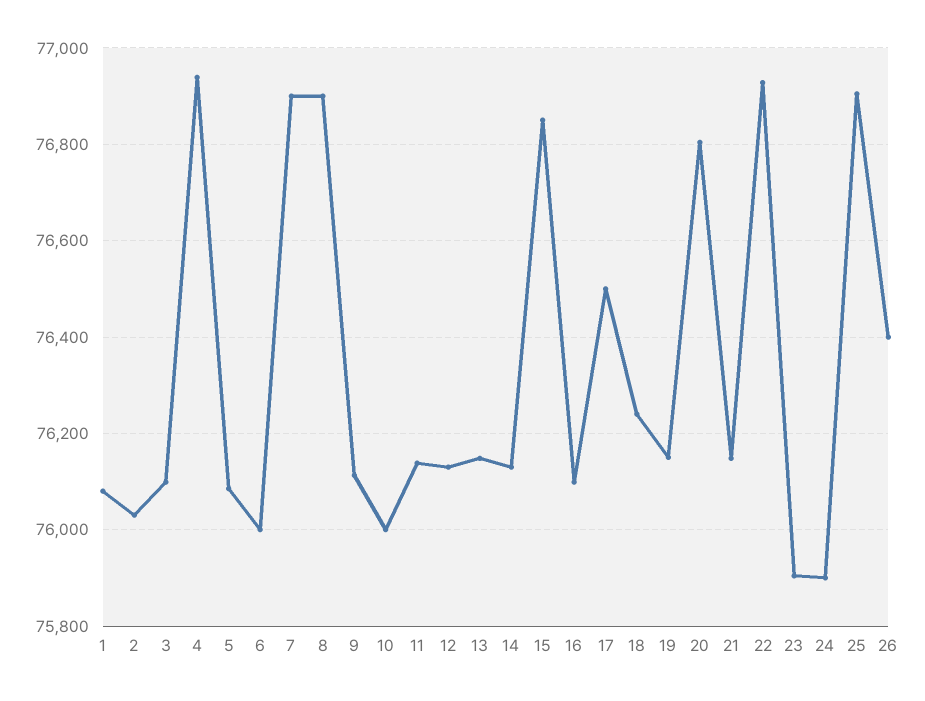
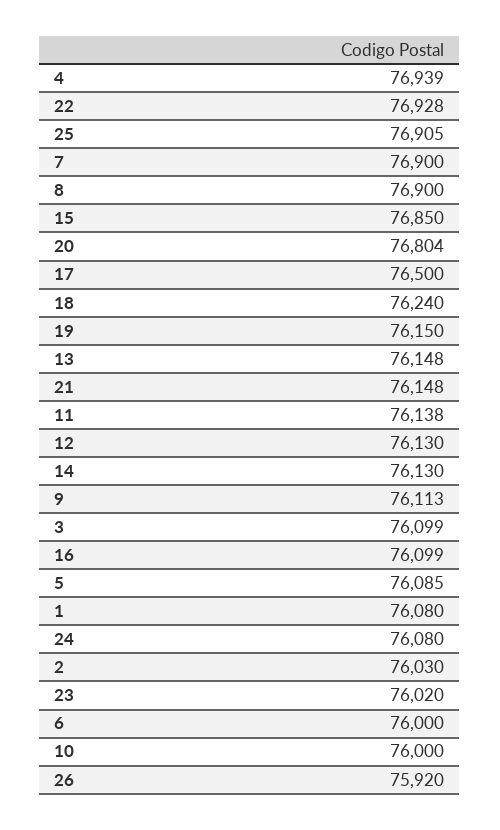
  {
    "1": 76080,
    "2": 76030,
    "3": 76099,
    "4": 76939,
    "5": 76085,
    "6": 76000,
    "7": 76900,
    "8": 76900,
    "9": 76113,
    "10": 76000,
    "11": 76138,
    "12": 76130,
    "13": 76148,
    "14": 76130,
    "15": 76850,
    "16": 76099,
    "17": 76500,
    "18": 76240,
    "19": 76150,
    "20": 76804,
    "21": 76148,
    "22": 76928,
-   "23": 75900,
+   "23": 76020,
-   "24": 75900,
+   "24": 76080,
    "25": 76905,
-   "26": 76400
+   "26": 75920
  }

